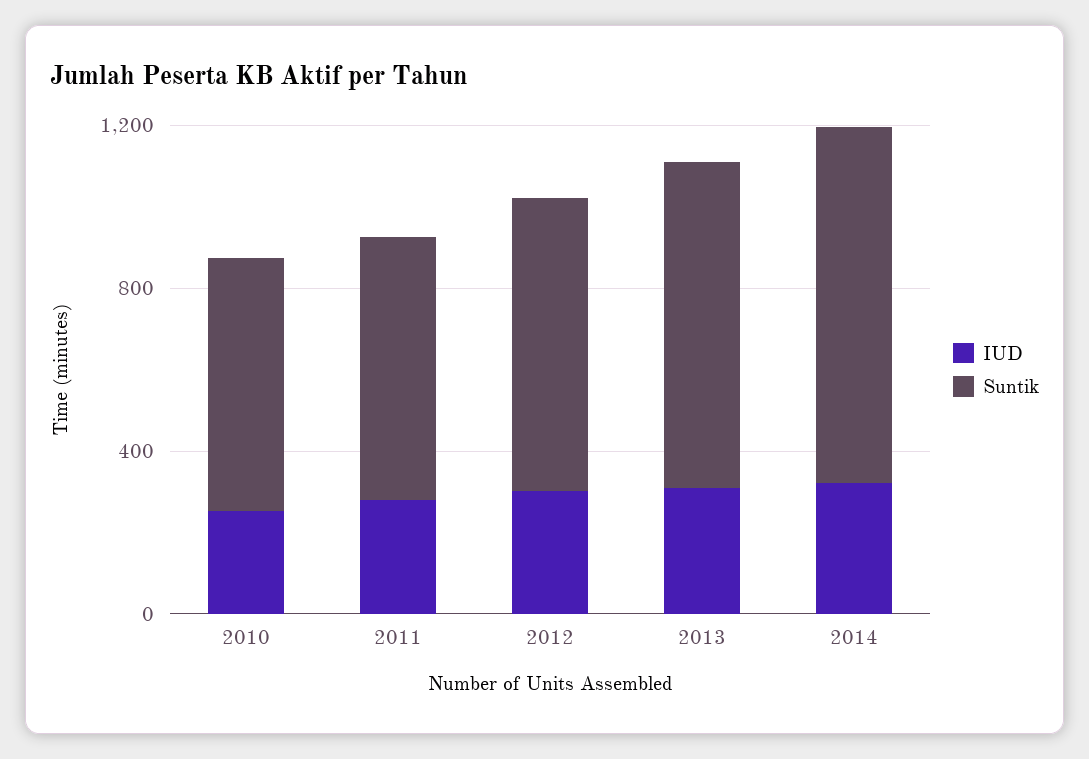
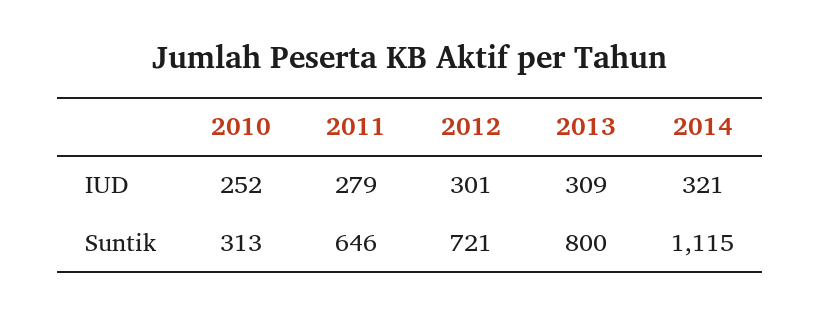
  {
    "IUD": {
      "2010": 252,
      "2011": 279,
      "2012": 301,
      "2013": 309,
      "2014": 321
    },
    "Suntik": {
-     "2010": 600,
+     "2010": 313,
      "2011": 646,
      "2012": 721,
      "2013": 800,
-     "2014": 900
+     "2014": 1115
    }
  }

